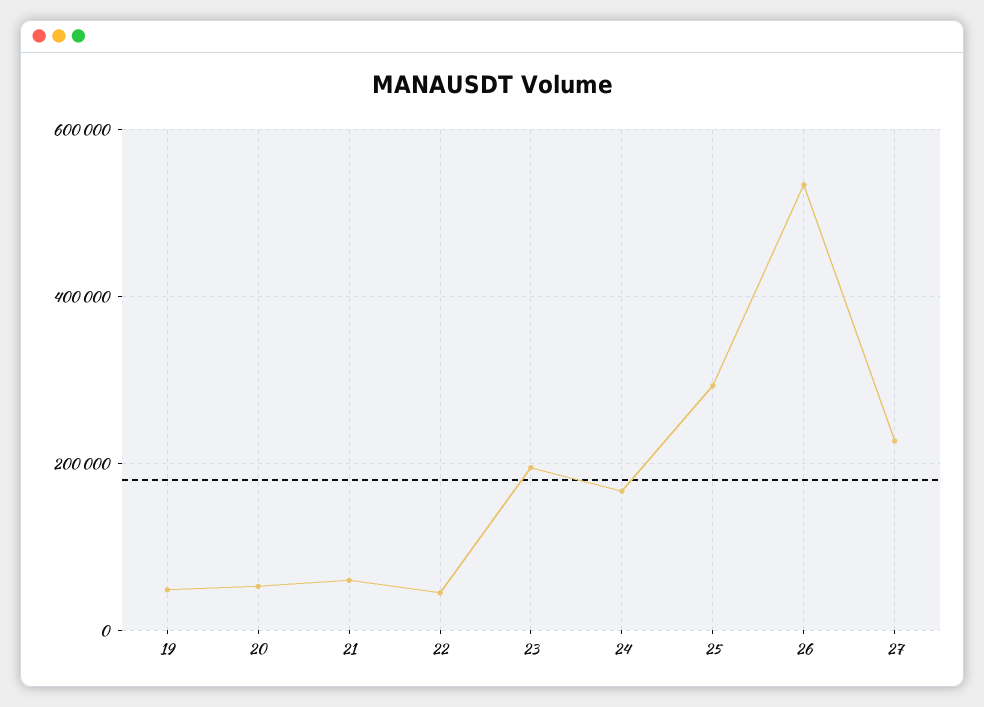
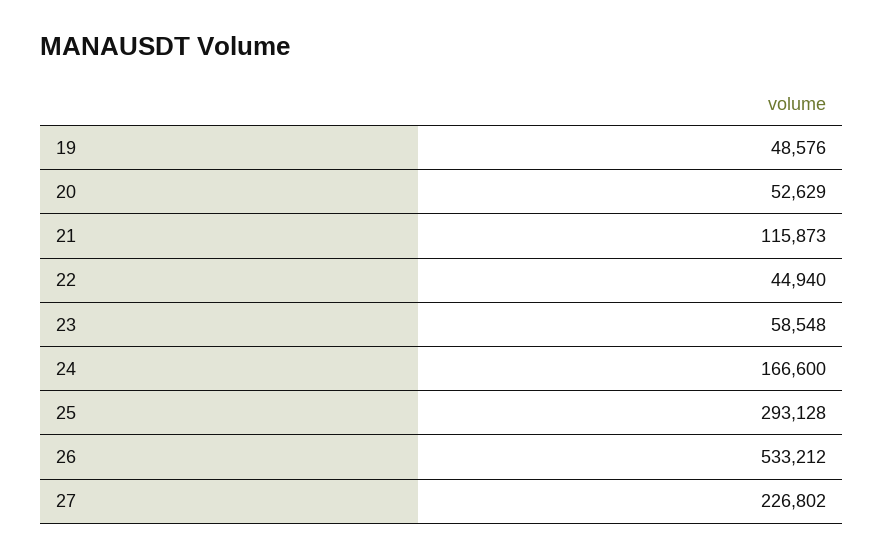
  {
    "19": 48576,
    "20": 52629,
-   "21": 60000,
+   "21": 115873,
    "22": 44940,
-   "23": 200000,
+   "23": 58548,
    "24": 166600,
    "25": 293128,
    "26": 533212,
    "27": 226802
  }

